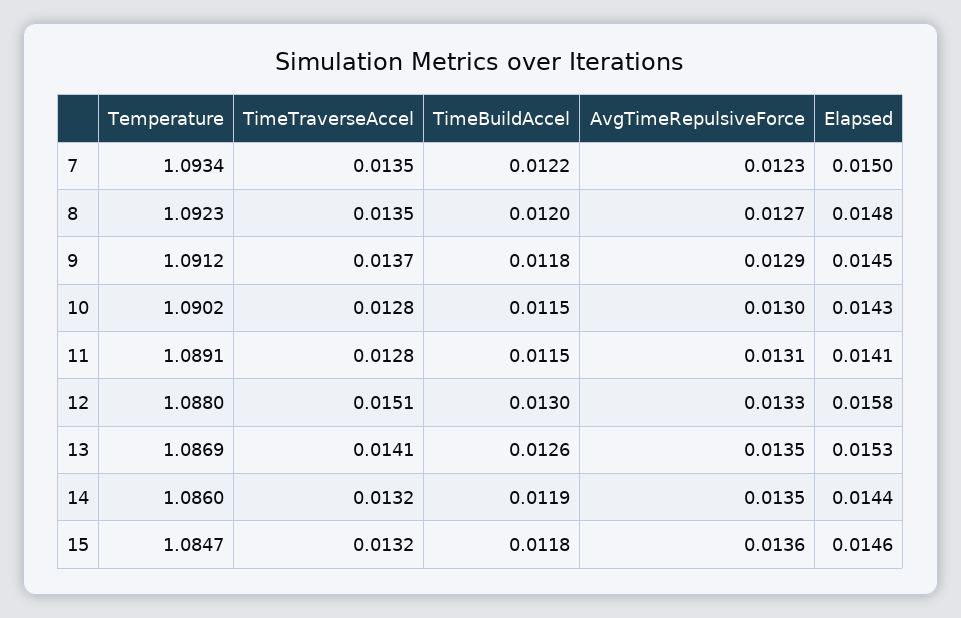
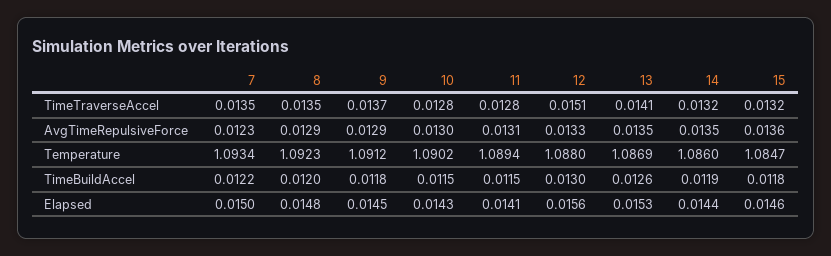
  {
    "Temperature": {
      "7": 1.0934,
      "8": 1.0923,
      "9": 1.0912,
      "10": 1.0902,
-     "11": 1.0891,
+     "11": 1.0894,
      "12": 1.088,
      "13": 1.0869,
      "14": 1.086,
      "15": 1.0847
    },
    "TimeTraverseAccel": {
      "7": 0.0135,
      "8": 0.0135,
      "9": 0.0137,
      "10": 0.0128,
      "11": 0.0128,
      "12": 0.0151,
      "13": 0.0141,
      "14": 0.0132,
      "15": 0.0132
    },
    "TimeBuildAccel": {
      "7": 0.0122,
      "8": 0.012,
      "9": 0.0118,
      "10": 0.0115,
      "11": 0.0115,
      "12": 0.013,
      "13": 0.0126,
      "14": 0.0119,
      "15": 0.0118
    },
    "AvgTimeRepulsiveForce": {
      "7": 0.0123,
-     "8": 0.0127,
+     "8": 0.0129,
      "9": 0.0129,
      "10": 0.013,
      "11": 0.0131,
      "12": 0.0133,
      "13": 0.0135,
      "14": 0.0135,
      "15": 0.0136
    },
    "Elapsed": {
      "7": 0.015,
      "8": 0.0148,
      "9": 0.0145,
      "10": 0.0143,
      "11": 0.0141,
-     "12": 0.0158,
+     "12": 0.0156,
      "13": 0.0153,
      "14": 0.0144,
      "15": 0.0146
    }
  }

